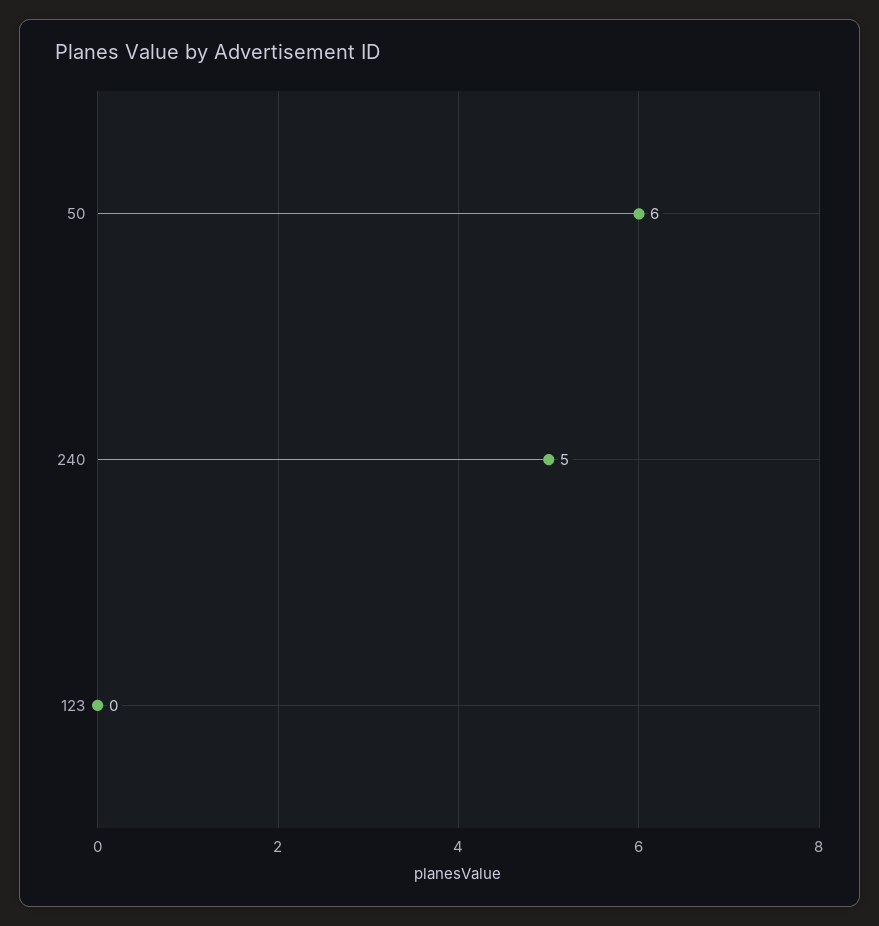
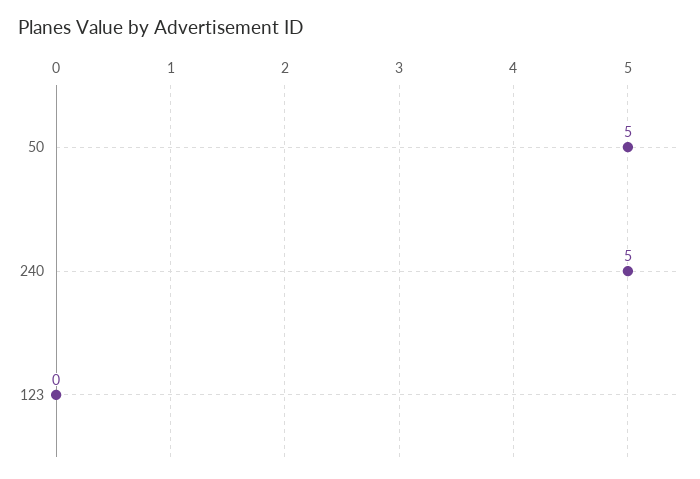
  {
-   "50": 6,
+   "50": 5,
    "240": 5,
    "123": 0
  }

